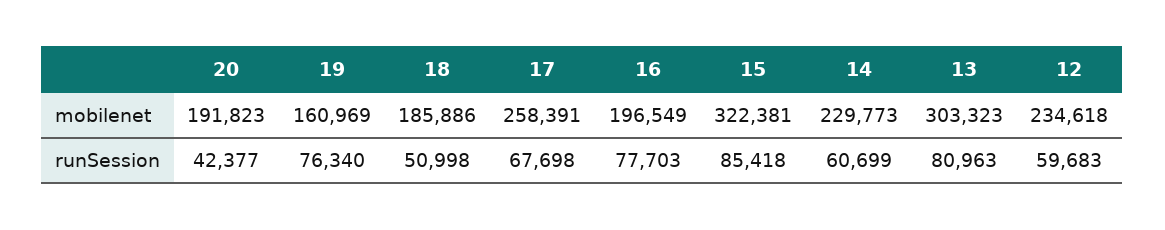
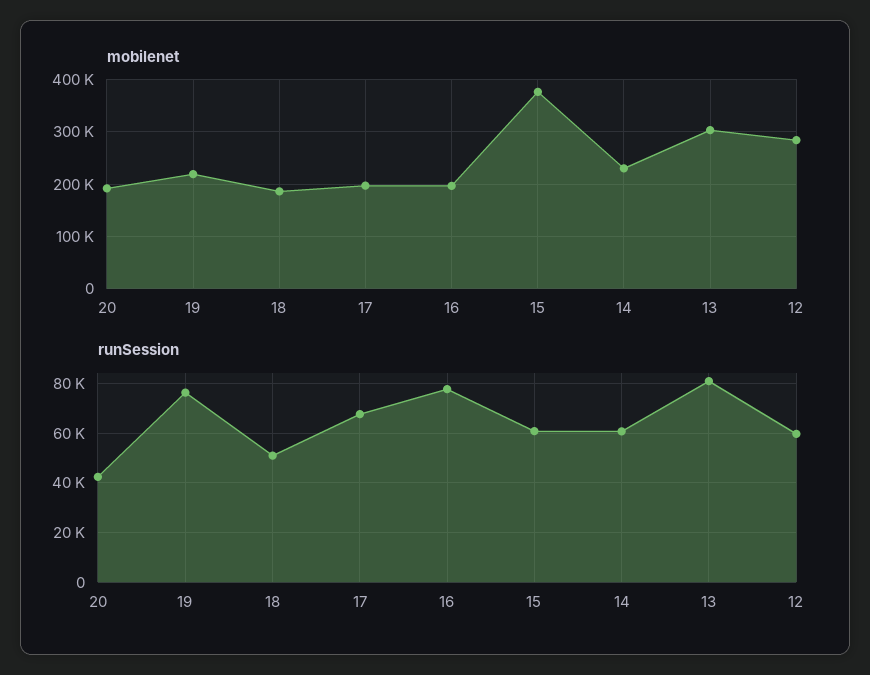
  {
    "mobilenet": {
      "20": 191823,
-     "19": 160969,
+     "19": 220000,
      "18": 185886,
-     "17": 258391,
+     "17": 200000,
      "16": 196549,
-     "15": 322381,
+     "15": 380000,
      "14": 229773,
      "13": 303323,
-     "12": 234618
+     "12": 280000
    },
    "runSession": {
      "20": 42377,
      "19": 76340,
      "18": 50998,
      "17": 67698,
      "16": 77703,
-     "15": 85418,
+     "15": 60000,
      "14": 60699,
      "13": 80963,
      "12": 59683
    }
  }

